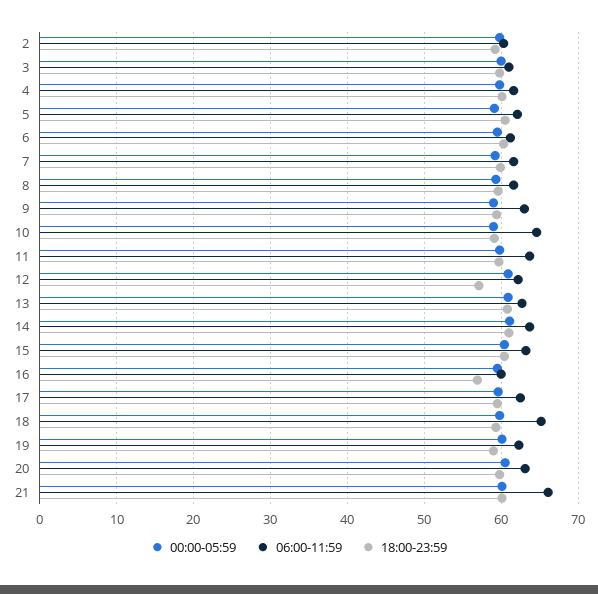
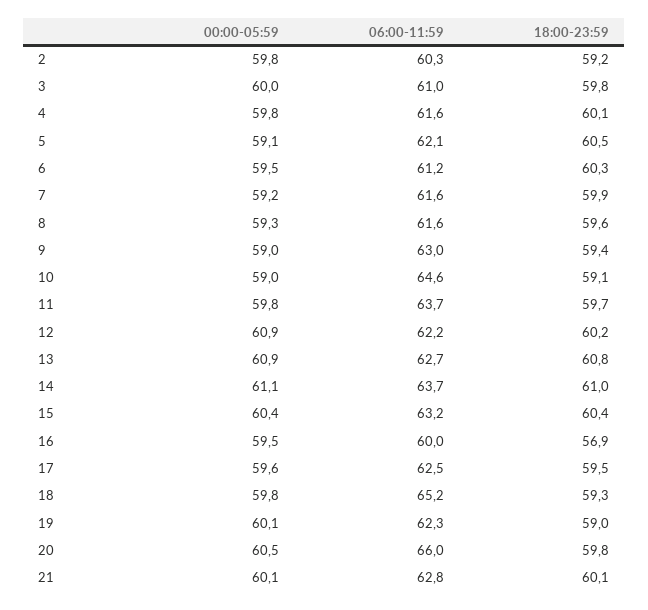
  {
    "00:00-05:59": {
      "2": 59.8,
      "3": 60,
      "4": 59.8,
      "5": 59.1,
      "6": 59.5,
      "7": 59.2,
      "8": 59.3,
      "9": 59,
      "10": 59,
      "11": 59.8,
      "12": 60.9,
      "13": 60.9,
      "14": 61.1,
      "15": 60.4,
      "16": 59.5,
      "17": 59.6,
      "18": 59.8,
      "19": 60.1,
      "20": 60.5,
      "21": 60.1
    },
    "06:00-11:59": {
      "2": 60.3,
      "3": 61,
      "4": 61.6,
      "5": 62.1,
      "6": 61.2,
      "7": 61.6,
      "8": 61.6,
      "9": 63,
      "10": 64.6,
      "11": 63.7,
      "12": 62.2,
      "13": 62.7,
      "14": 63.7,
      "15": 63.2,
      "16": 60,
      "17": 62.5,
      "18": 65.2,
      "19": 62.3,
-     "20": 63,
+     "20": 66,
-     "21": 66
+     "21": 62.8
    },
    "18:00-23:59": {
      "2": 59.2,
      "3": 59.8,
      "4": 60.1,
      "5": 60.5,
      "6": 60.3,
      "7": 59.9,
      "8": 59.6,
      "9": 59.4,
      "10": 59.1,
      "11": 59.7,
-     "12": 57,
+     "12": 60.2,
      "13": 60.8,
      "14": 61,
      "15": 60.4,
      "16": 56.9,
      "17": 59.5,
      "18": 59.3,
      "19": 59,
      "20": 59.8,
      "21": 60.1
    }
  }

